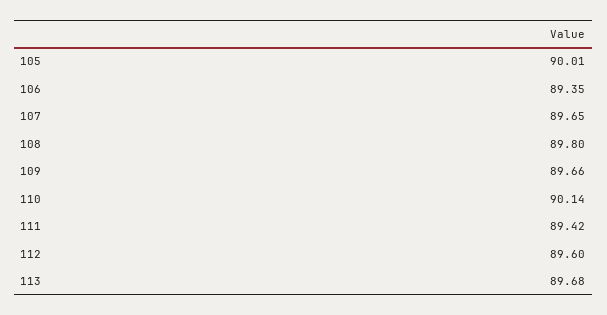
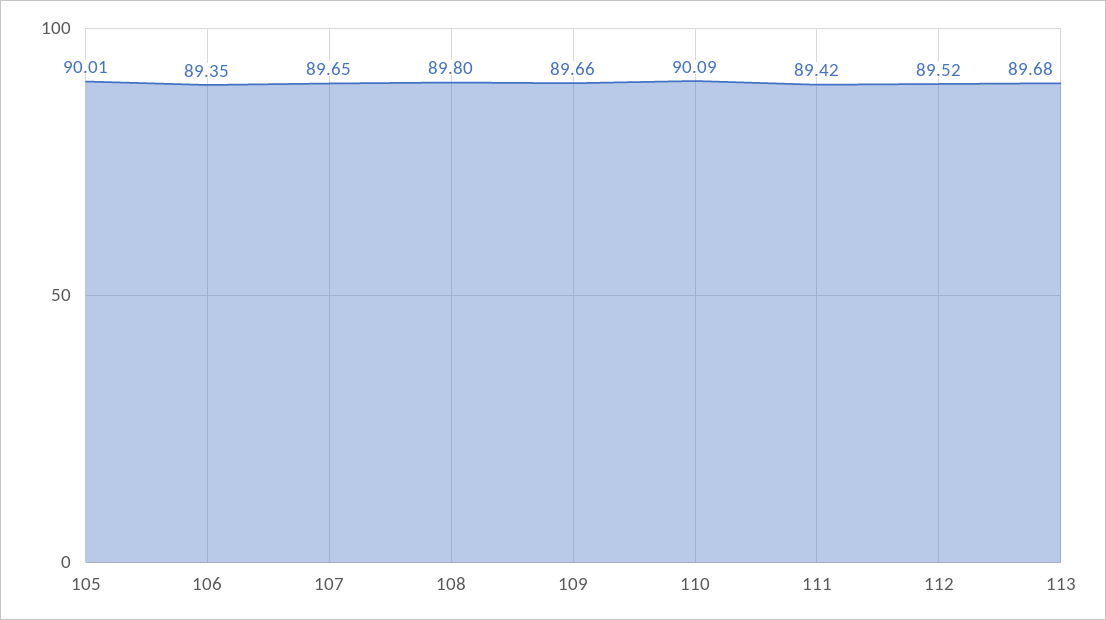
  {
    "105": 90.01,
    "106": 89.35,
    "107": 89.65,
    "108": 89.8,
    "109": 89.66,
-   "110": 90.14,
+   "110": 90.09,
    "111": 89.42,
-   "112": 89.6,
+   "112": 89.52,
    "113": 89.68
  }

